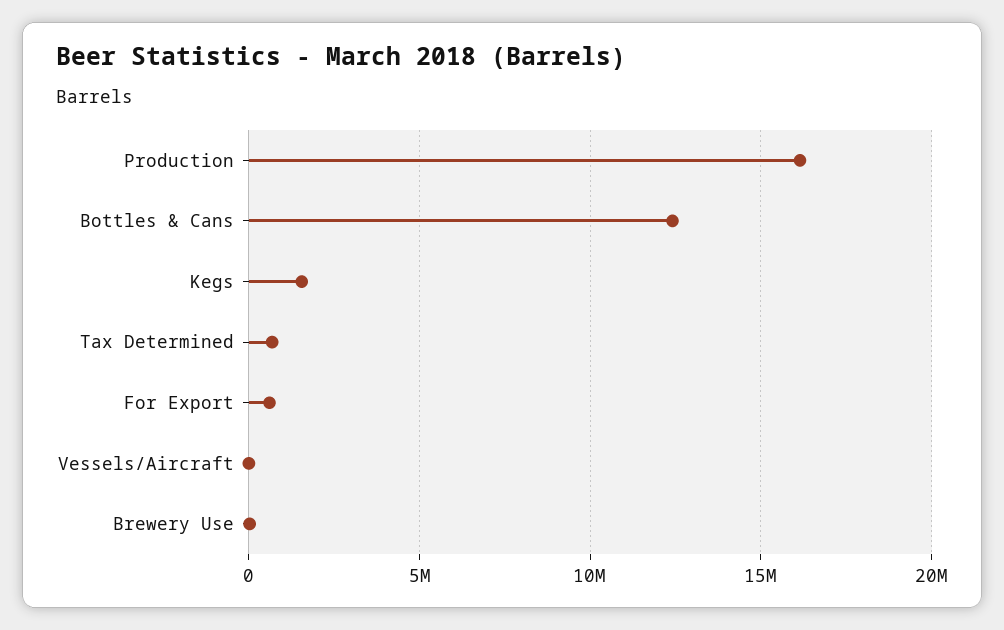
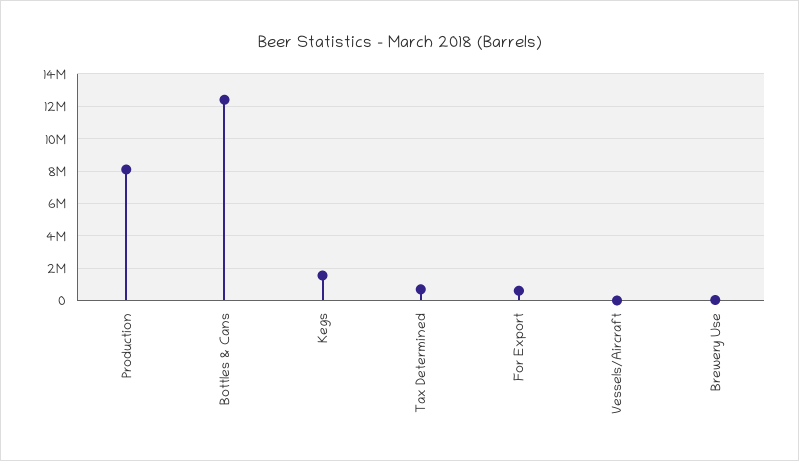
  {
-   "Production": 16000000,
+   "Production": 8000000,
    "Bottles & Cans": 12500000,
    "Kegs": 1500000,
    "Tax Determined": 500000,
    "For Export": 500000,
    "Vessels/Aircraft": 0,
    "Brewery Use": 0
  }

